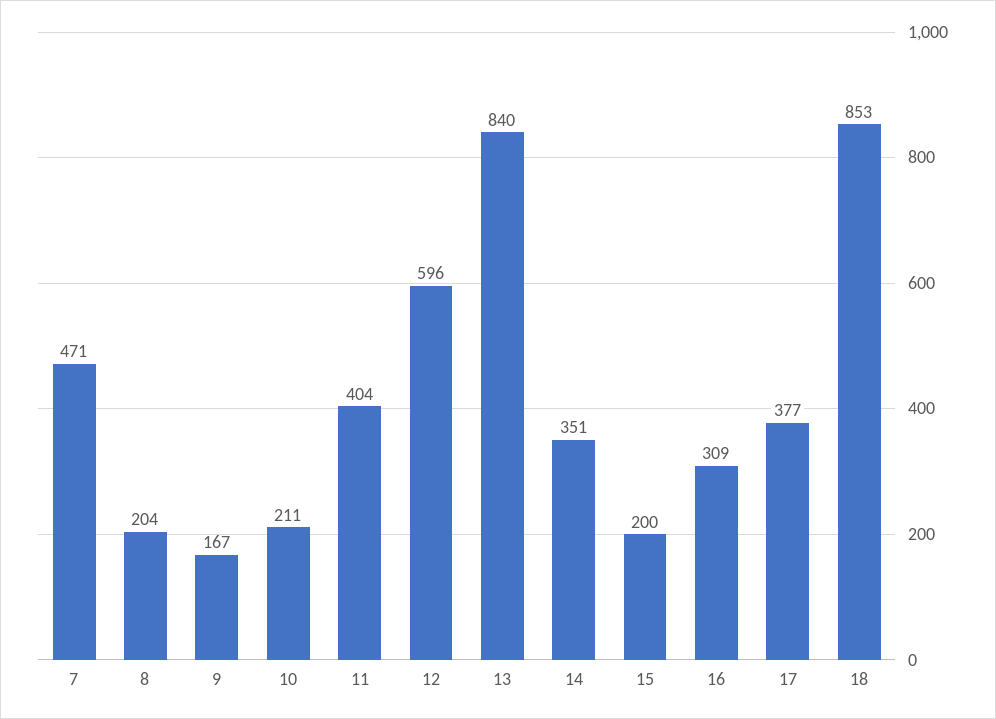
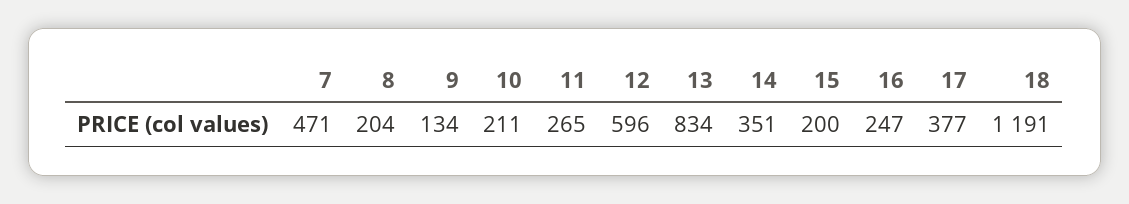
  {
    "7": 471,
    "8": 204,
-   "9": 167,
+   "9": 134,
    "10": 211,
-   "11": 404,
+   "11": 265,
    "12": 596,
-   "13": 840,
+   "13": 834,
    "14": 351,
    "15": 200,
-   "16": 309,
+   "16": 247,
    "17": 377,
-   "18": 853
+   "18": 1191
  }

